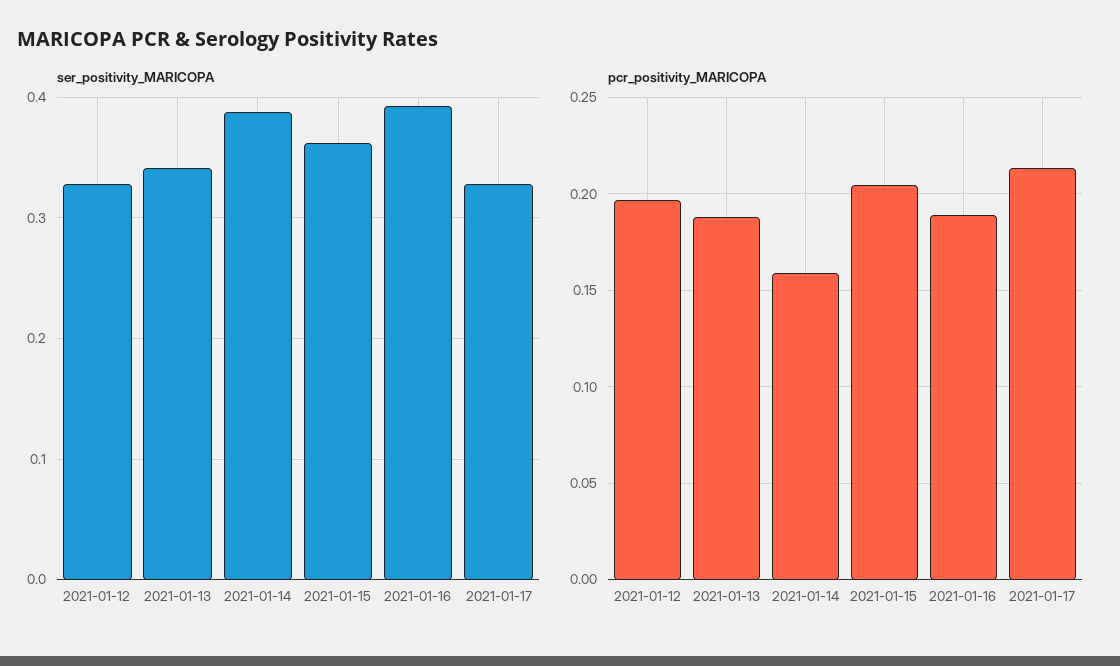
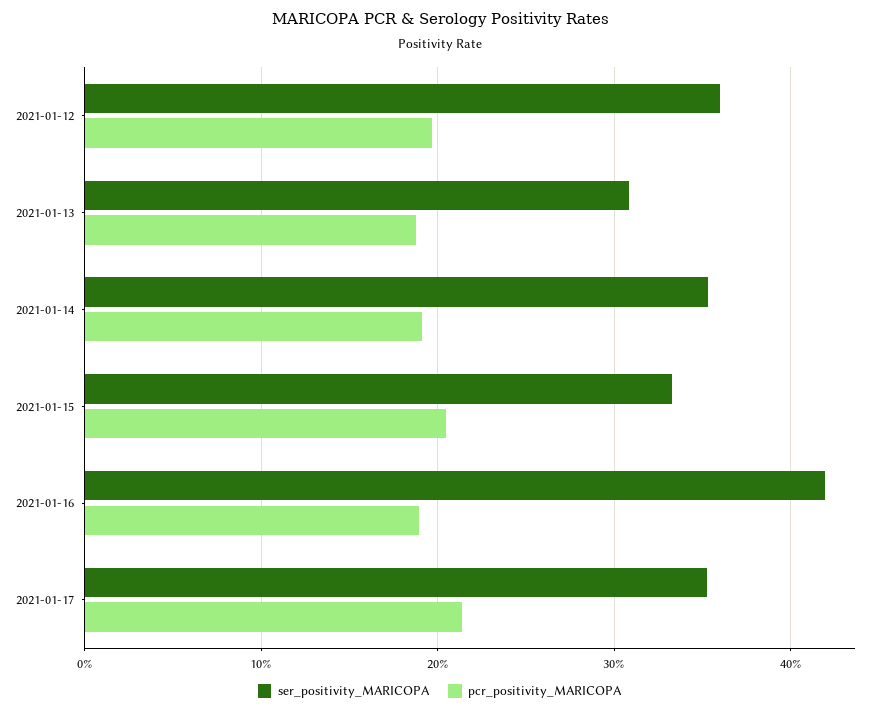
  {
    "ser_positivity_MARICOPA": {
-     "2021-01-12": 0.33,
+     "2021-01-12": 0.36,
-     "2021-01-13": 0.34,
+     "2021-01-13": 0.31,
-     "2021-01-14": 0.39,
+     "2021-01-14": 0.35,
-     "2021-01-15": 0.36,
+     "2021-01-15": 0.33,
-     "2021-01-16": 0.39,
+     "2021-01-16": 0.42,
-     "2021-01-17": 0.33
+     "2021-01-17": 0.35
    },
    "pcr_positivity_MARICOPA": {
      "2021-01-12": 0.195,
      "2021-01-13": 0.19,
-     "2021-01-14": 0.16,
+     "2021-01-14": 0.19,
      "2021-01-15": 0.205,
      "2021-01-16": 0.19,
      "2021-01-17": 0.215
    }
  }

